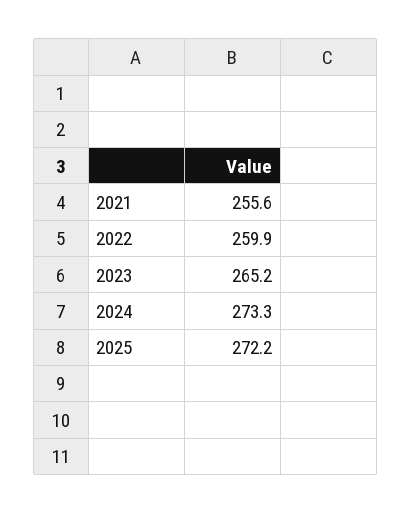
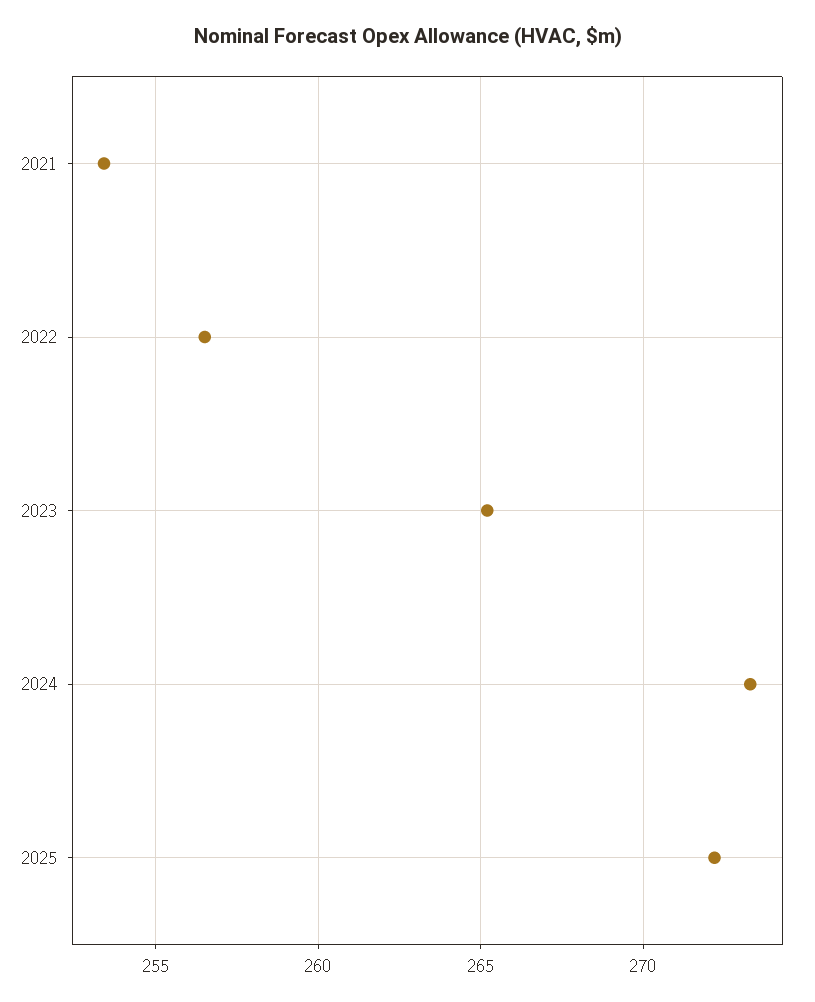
  {
-   "2021": 255.6,
+   "2021": 253.5,
-   "2022": 259.9,
+   "2022": 256.5,
    "2023": 265.2,
    "2024": 273.3,
    "2025": 272.2
  }

